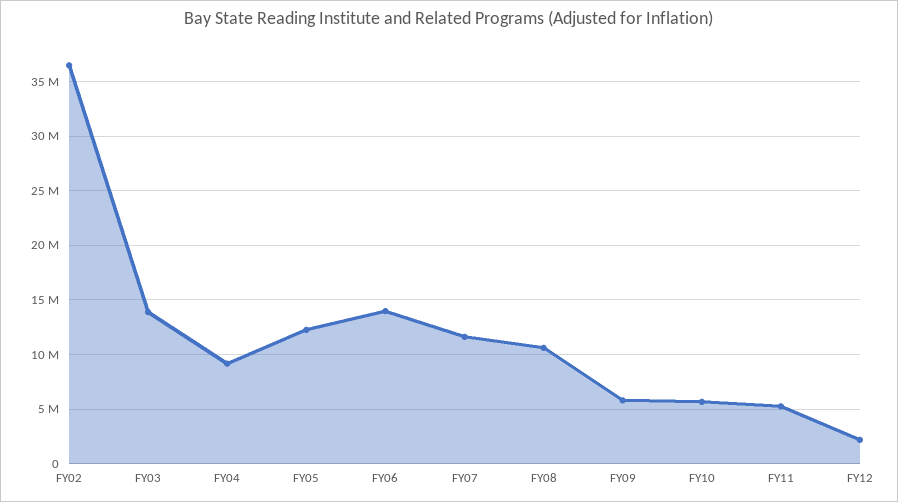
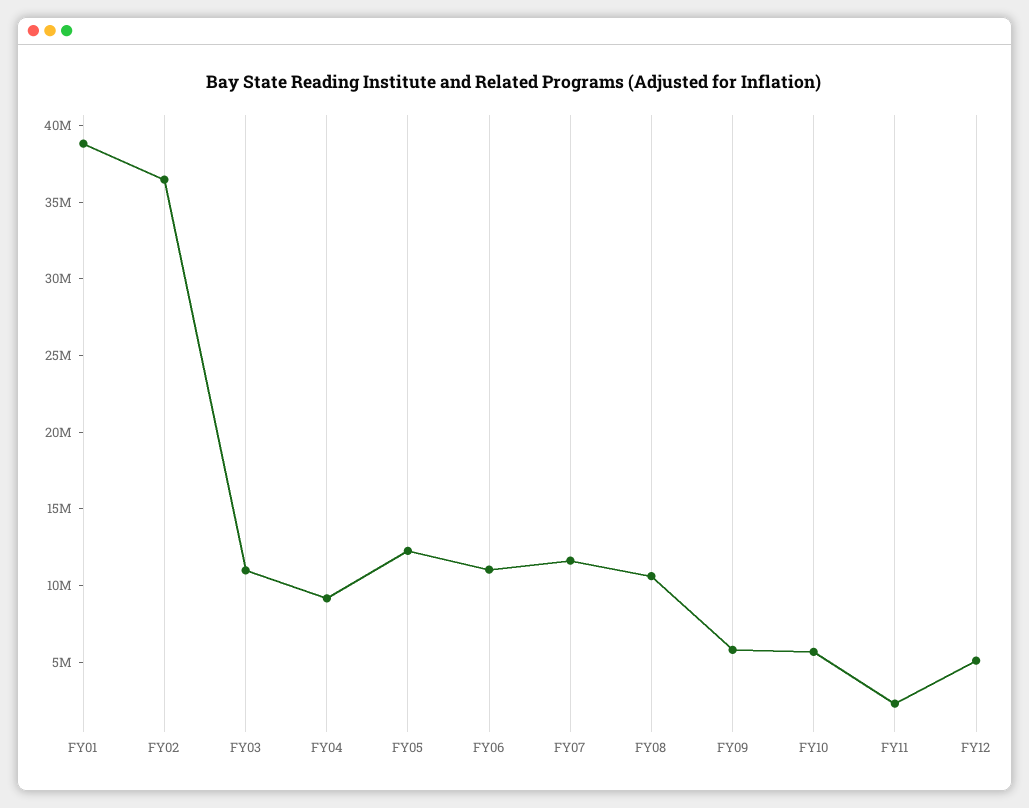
  {
    "FY02": 36000000,
-   "FY03": 14000000,
+   "FY03": 11000000,
    "FY04": 9000000,
    "FY05": 12000000,
-   "FY06": 14000000,
+   "FY06": 11000000,
    "FY07": 12000000,
    "FY08": 11000000,
    "FY09": 6000000,
    "FY10": 6000000,
-   "FY11": 5000000,
+   "FY11": 2000000,
-   "FY12": 2000000
+   "FY12": 5000000,
+   "FY01": 39000000
  }

